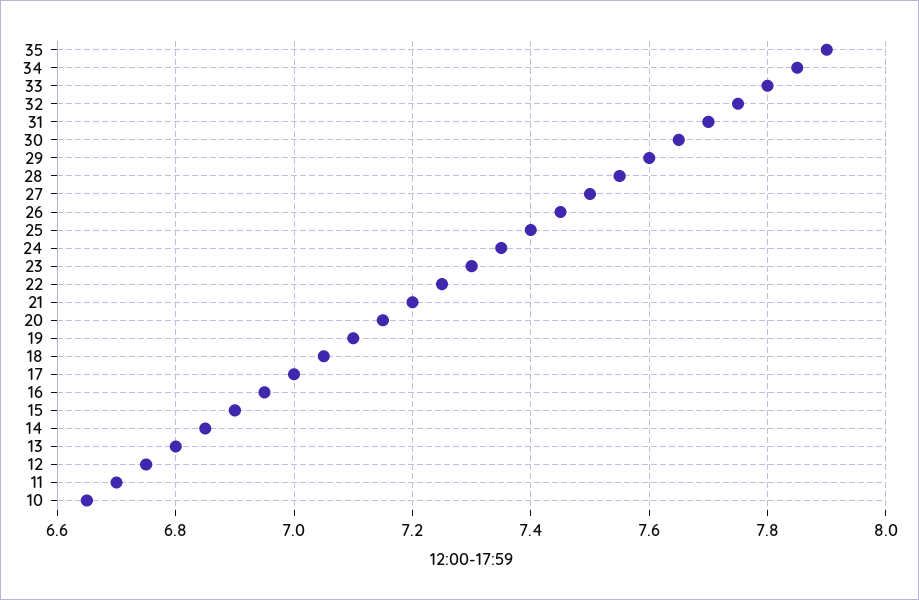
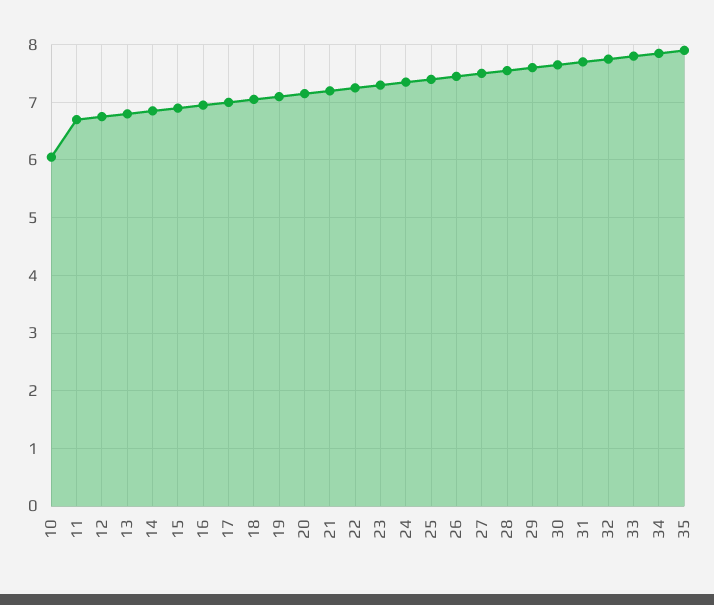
  {
    "35": 7.9,
    "34": 7.85,
    "33": 7.8,
    "32": 7.75,
    "31": 7.7,
    "30": 7.65,
    "29": 7.6,
    "28": 7.55,
    "27": 7.5,
    "26": 7.45,
    "25": 7.4,
    "24": 7.35,
    "23": 7.3,
    "22": 7.25,
    "21": 7.2,
    "20": 7.15,
    "19": 7.1,
    "18": 7.05,
    "17": 7,
    "16": 6.95,
    "15": 6.9,
    "14": 6.85,
    "13": 6.8,
    "12": 6.75,
    "11": 6.7,
-   "10": 6.65
+   "10": 6
  }

